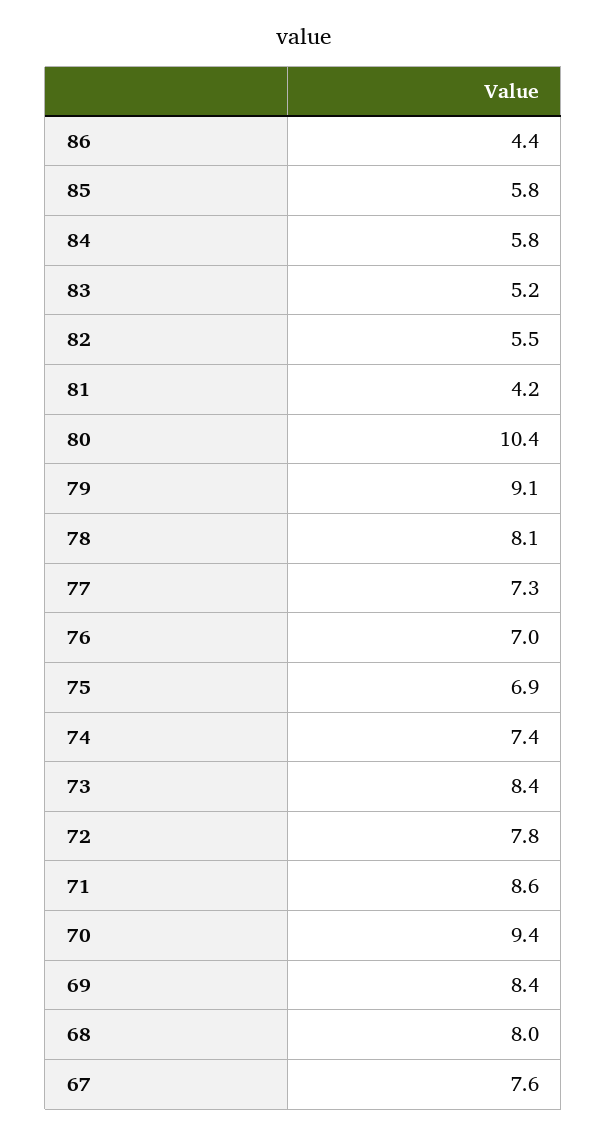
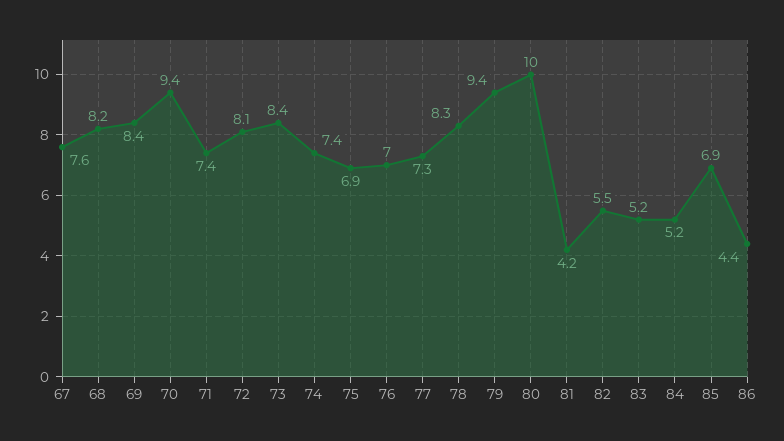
  {
    "86": 4.4,
-   "85": 5.8,
+   "85": 6.9,
-   "84": 5.8,
+   "84": 5.2,
    "83": 5.2,
    "82": 5.5,
    "81": 4.2,
-   "80": 10.4,
+   "80": 10,
-   "79": 9.1,
+   "79": 9.4,
-   "78": 8.1,
+   "78": 8.3,
    "77": 7.3,
    "76": 7,
    "75": 6.9,
    "74": 7.4,
    "73": 8.4,
-   "72": 7.8,
+   "72": 8.1,
-   "71": 8.6,
+   "71": 7.4,
    "70": 9.4,
    "69": 8.4,
-   "68": 8,
+   "68": 8.2,
    "67": 7.6
  }

